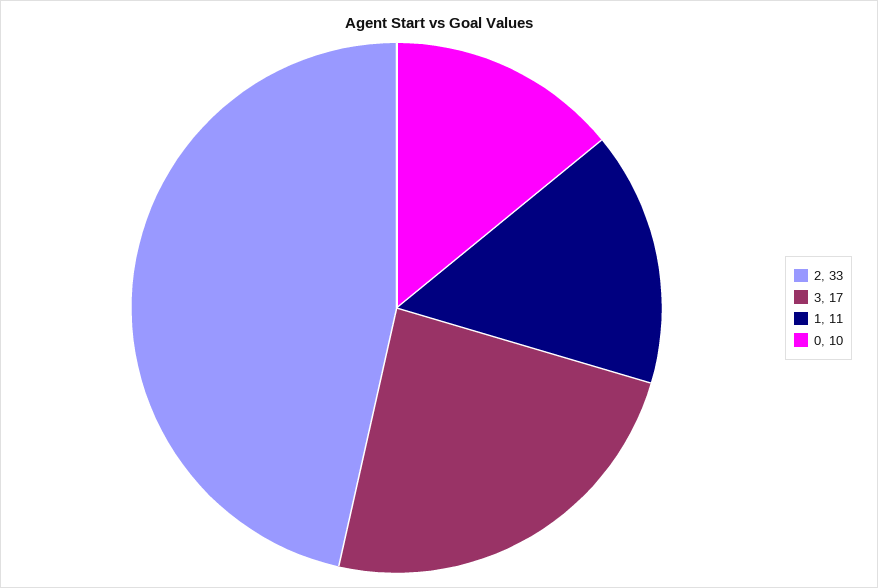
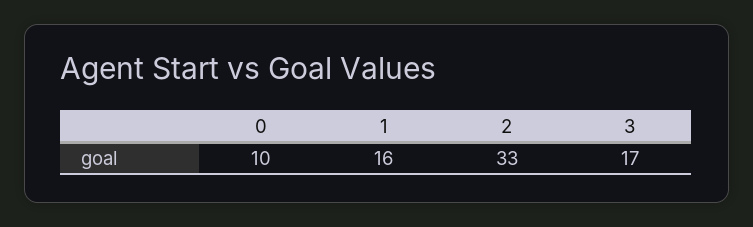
  {
    "2": 33,
    "3": 17,
-   "1": 11,
+   "1": 16,
    "0": 10
  }

